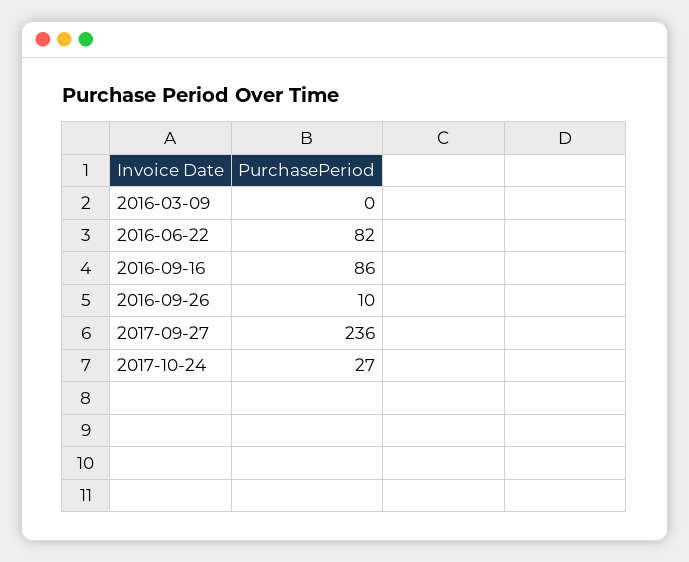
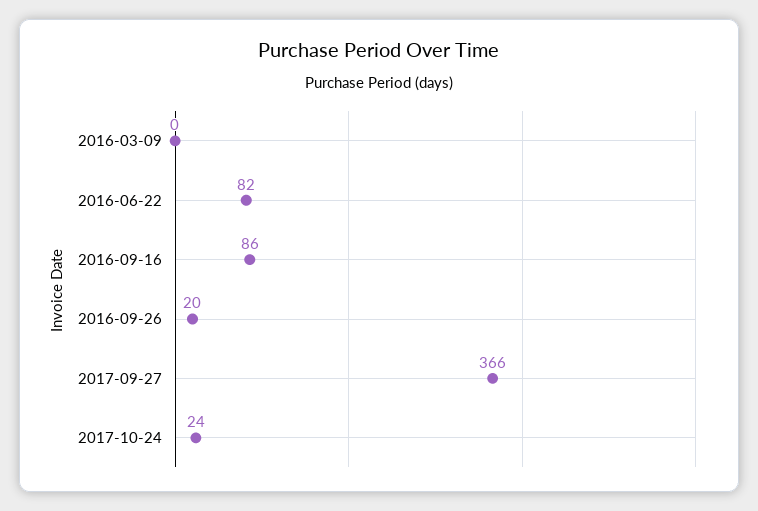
  {
    "2016-03-09": 0,
    "2016-06-22": 82,
    "2016-09-16": 86,
-   "2016-09-26": 10,
+   "2016-09-26": 20,
-   "2017-09-27": 236,
+   "2017-09-27": 366,
-   "2017-10-24": 27
+   "2017-10-24": 24
  }

